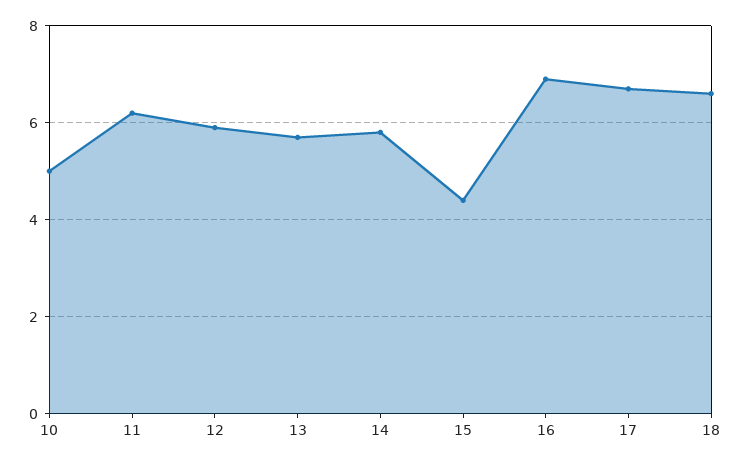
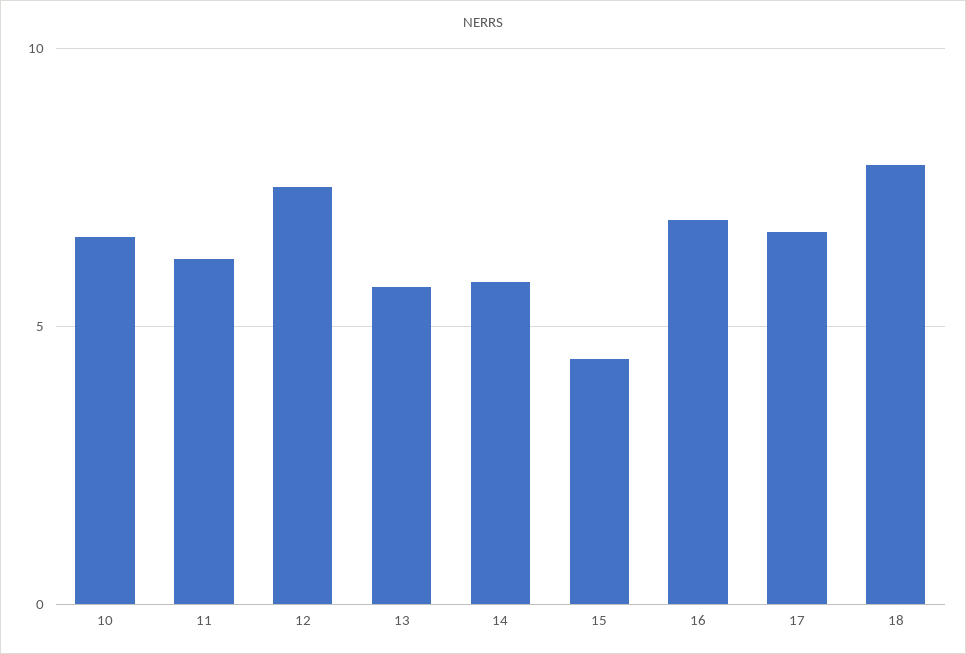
  {
-   "10": 5,
+   "10": 6.5,
    "11": 6,
-   "12": 6,
+   "12": 7.5,
    "13": 5.5,
    "14": 6,
    "15": 4.5,
    "16": 7,
    "17": 6.5,
-   "18": 6.5
+   "18": 8
  }

